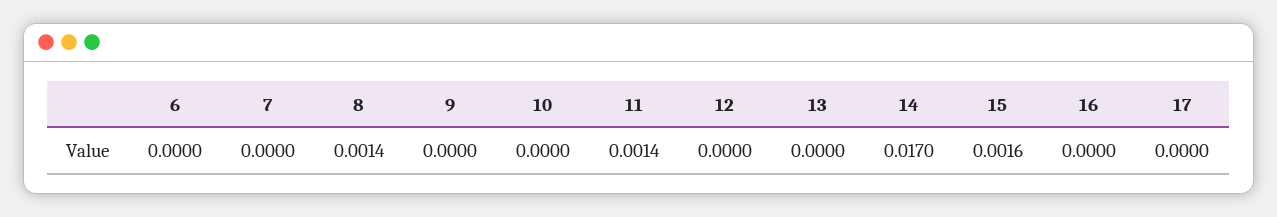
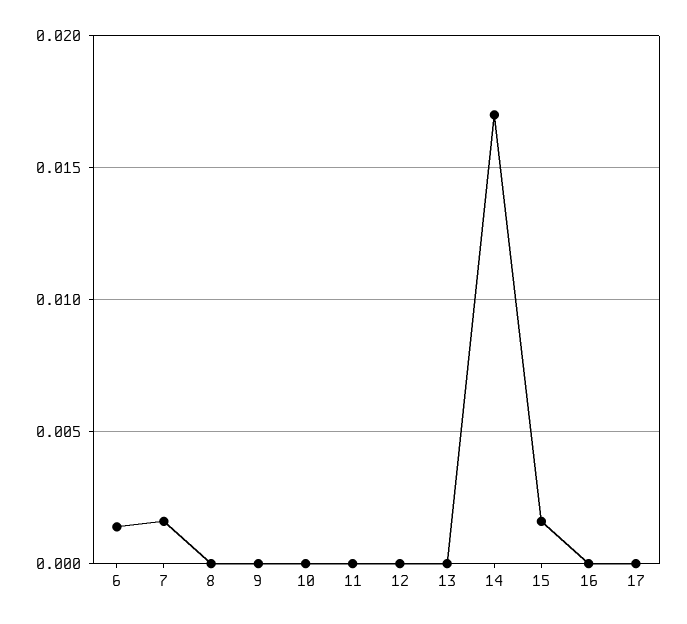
  {
-   "6": 0,
+   "6": 0.0015,
-   "7": 0,
+   "7": 0.0015,
-   "8": 0.0014,
+   "8": 0,
    "9": 0,
    "10": 0,
-   "11": 0.0014,
+   "11": 0,
    "12": 0,
    "13": 0,
    "14": 0.017,
    "15": 0.0016,
    "16": 0,
    "17": 0
  }

